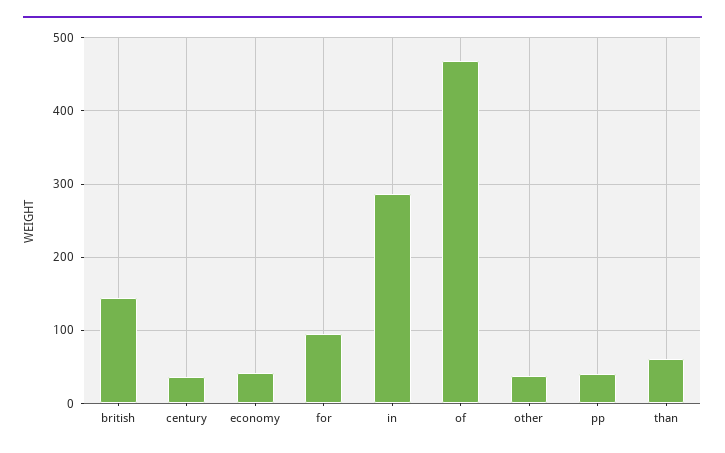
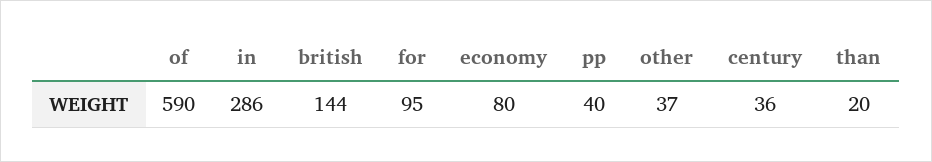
  {
    "british": 144,
    "century": 36,
-   "economy": 40,
+   "economy": 80,
    "for": 95,
    "in": 286,
-   "of": 470,
+   "of": 590,
    "other": 37,
    "pp": 40,
-   "than": 60
+   "than": 20
  }

